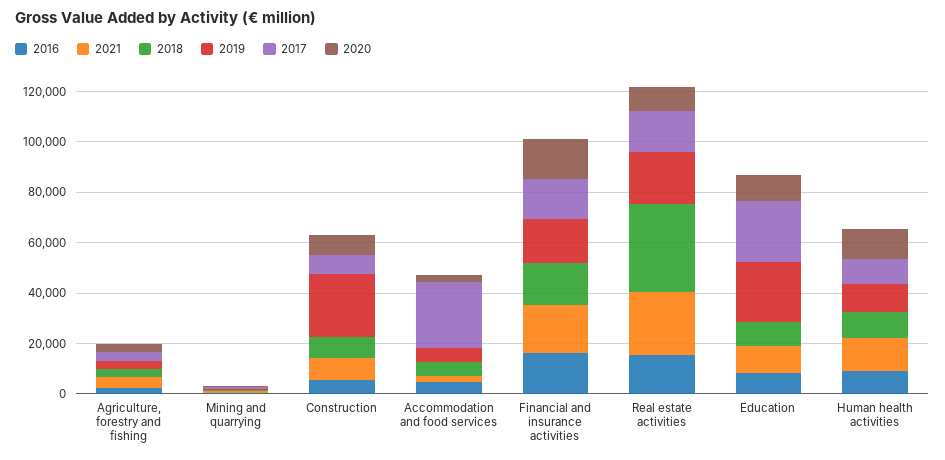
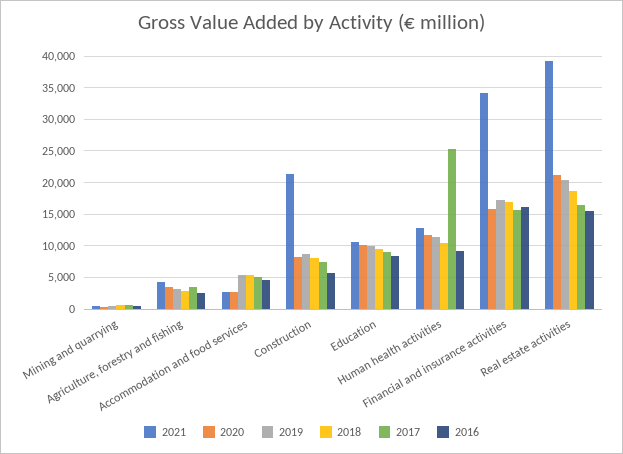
  {
    "2016": {
      "Agriculture, forestry and fishing": 3000,
      "Mining and quarrying": 1000,
      "Construction": 6000,
      "Accommodation and food services": 5000,
      "Financial and insurance activities": 16000,
      "Real estate activities": 16000,
      "Education": 8000,
      "Human health activities": 9000
    },
    "2021": {
      "Agriculture, forestry and fishing": 4000,
      "Mining and quarrying": 0,
-     "Construction": 10000,
+     "Construction": 21000,
      "Accommodation and food services": 3000,
-     "Financial and insurance activities": 20000,
+     "Financial and insurance activities": 34000,
-     "Real estate activities": 25000,
+     "Real estate activities": 39000,
      "Education": 11000,
      "Human health activities": 13000
    },
    "2018": {
      "Agriculture, forestry and fishing": 3000,
      "Mining and quarrying": 1000,
      "Construction": 8000,
      "Accommodation and food services": 5000,
      "Financial and insurance activities": 17000,
-     "Real estate activities": 35000,
+     "Real estate activities": 19000,
      "Education": 9000,
      "Human health activities": 10000
    },
    "2019": {
      "Agriculture, forestry and fishing": 3000,
      "Mining and quarrying": 0,
-     "Construction": 25000,
+     "Construction": 9000,
      "Accommodation and food services": 5000,
      "Financial and insurance activities": 17000,
      "Real estate activities": 20000,
-     "Education": 25000,
+     "Education": 10000,
      "Human health activities": 11000
    },
    "2017": {
      "Agriculture, forestry and fishing": 4000,
      "Mining and quarrying": 1000,
      "Construction": 7000,
-     "Accommodation and food services": 25000,
+     "Accommodation and food services": 5000,
      "Financial and insurance activities": 16000,
      "Real estate activities": 16000,
-     "Education": 25000,
+     "Education": 9000,
-     "Human health activities": 10000
+     "Human health activities": 25000
    },
    "2020": {
      "Agriculture, forestry and fishing": 3000,
      "Mining and quarrying": 0,
      "Construction": 8000,
      "Accommodation and food services": 3000,
      "Financial and insurance activities": 16000,
-     "Real estate activities": 10000,
+     "Real estate activities": 21000,
      "Education": 10000,
      "Human health activities": 12000
    }
  }

